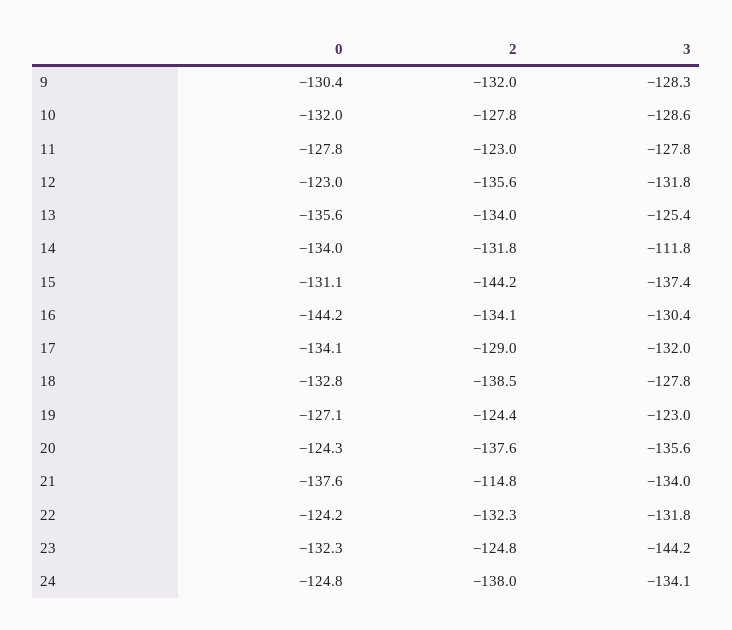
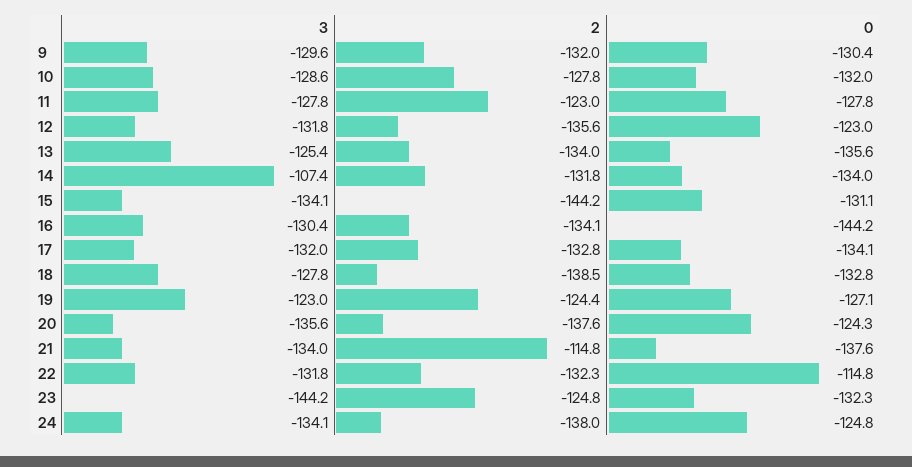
  {
    "0": {
      "9": -130.4,
      "10": -132,
      "11": -127.8,
      "12": -123,
      "13": -135.6,
      "14": -134,
      "15": -131.1,
      "16": -144.2,
      "17": -134.1,
      "18": -132.8,
      "19": -127.1,
      "20": -124.3,
      "21": -137.6,
-     "22": -124.2,
+     "22": -114.8,
      "23": -132.3,
      "24": -124.8
    },
    "2": {
      "9": -132,
      "10": -127.8,
      "11": -123,
      "12": -135.6,
      "13": -134,
      "14": -131.8,
      "15": -144.2,
      "16": -134.1,
-     "17": -129,
+     "17": -132.8,
      "18": -138.5,
      "19": -124.4,
      "20": -137.6,
      "21": -114.8,
      "22": -132.3,
      "23": -124.8,
      "24": -138
    },
    "3": {
-     "9": -128.3,
+     "9": -129.6,
      "10": -128.6,
      "11": -127.8,
      "12": -131.8,
      "13": -125.4,
-     "14": -111.8,
+     "14": -107.4,
-     "15": -137.4,
+     "15": -134.1,
      "16": -130.4,
      "17": -132,
      "18": -127.8,
      "19": -123,
      "20": -135.6,
      "21": -134,
      "22": -131.8,
      "23": -144.2,
      "24": -134.1
    }
  }

